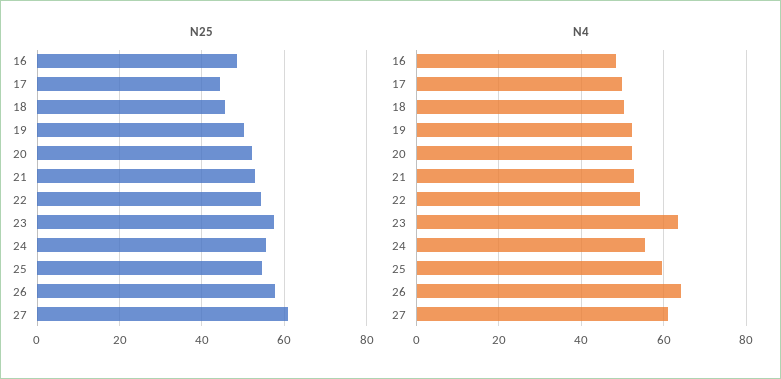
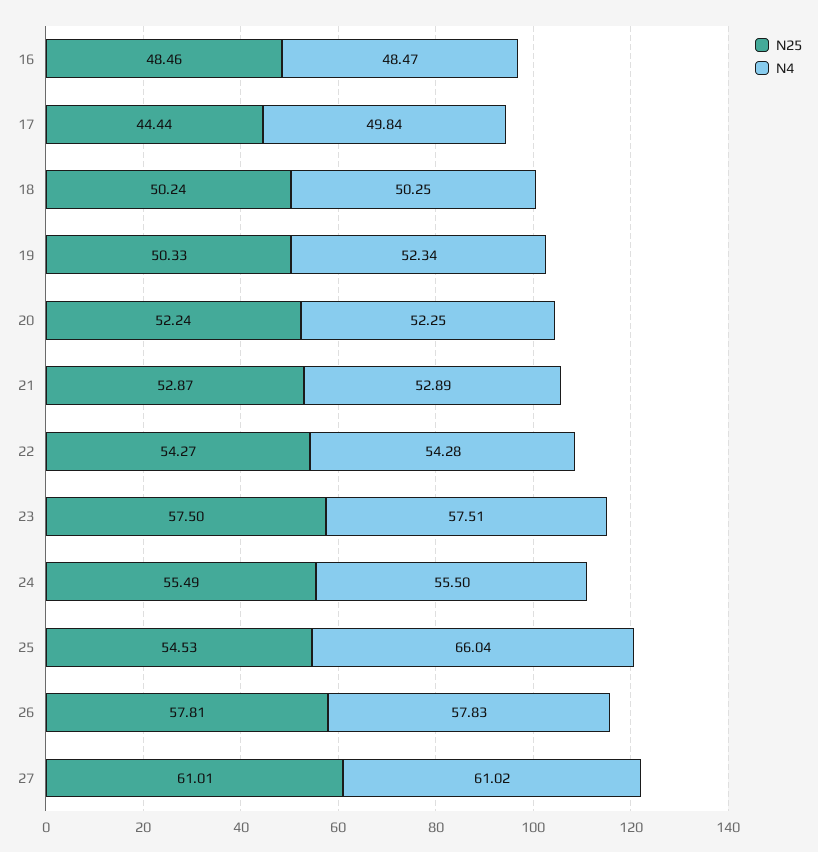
  {
    "N25": {
      "16": 48.46,
      "17": 44.44,
-     "18": 46,
+     "18": 50.24,
      "19": 50.33,
      "20": 52.24,
      "21": 52.87,
      "22": 54.27,
      "23": 57.5,
      "24": 55.49,
      "25": 54.53,
      "26": 57.81,
      "27": 61.01
    },
    "N4": {
      "16": 48.47,
      "17": 49.84,
      "18": 50.25,
      "19": 52.34,
      "20": 52.25,
      "21": 52.89,
      "22": 54.28,
-     "23": 64,
+     "23": 57.51,
      "24": 55.5,
-     "25": 60,
+     "25": 66.04,
-     "26": 64,
+     "26": 57.83,
      "27": 61.02
    }
  }

